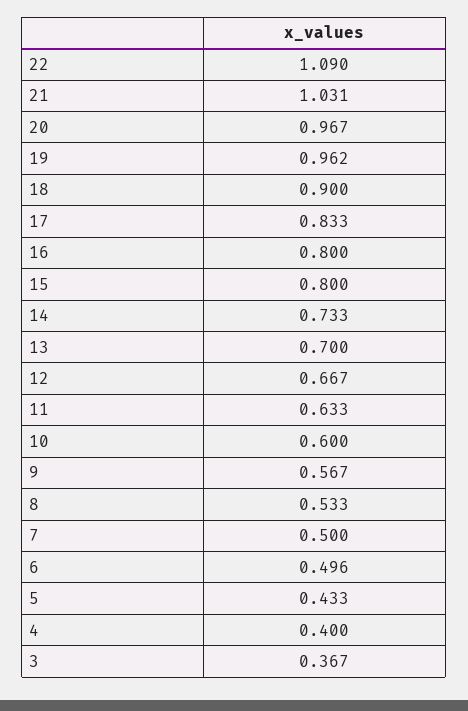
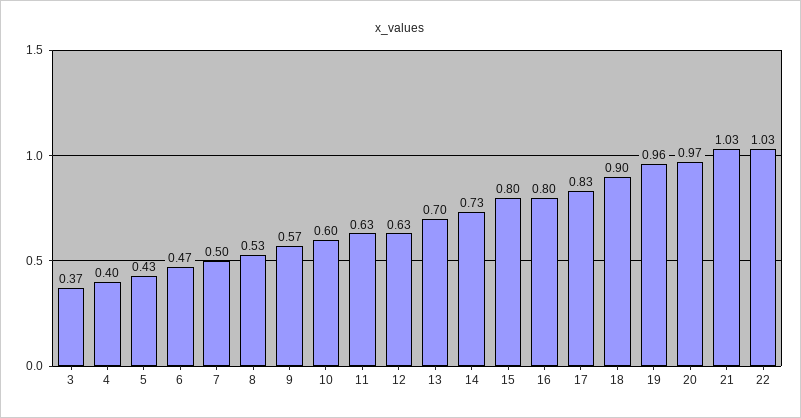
  {
-   "22": 1.09,
+   "22": 1.03,
    "21": 1.031,
    "20": 0.967,
    "19": 0.962,
    "18": 0.9,
    "17": 0.833,
    "16": 0.8,
    "15": 0.8,
    "14": 0.733,
    "13": 0.7,
-   "12": 0.667,
+   "12": 0.63,
    "11": 0.633,
    "10": 0.6,
    "9": 0.567,
    "8": 0.533,
    "7": 0.5,
-   "6": 0.496,
+   "6": 0.47,
    "5": 0.433,
    "4": 0.4,
    "3": 0.367
  }

